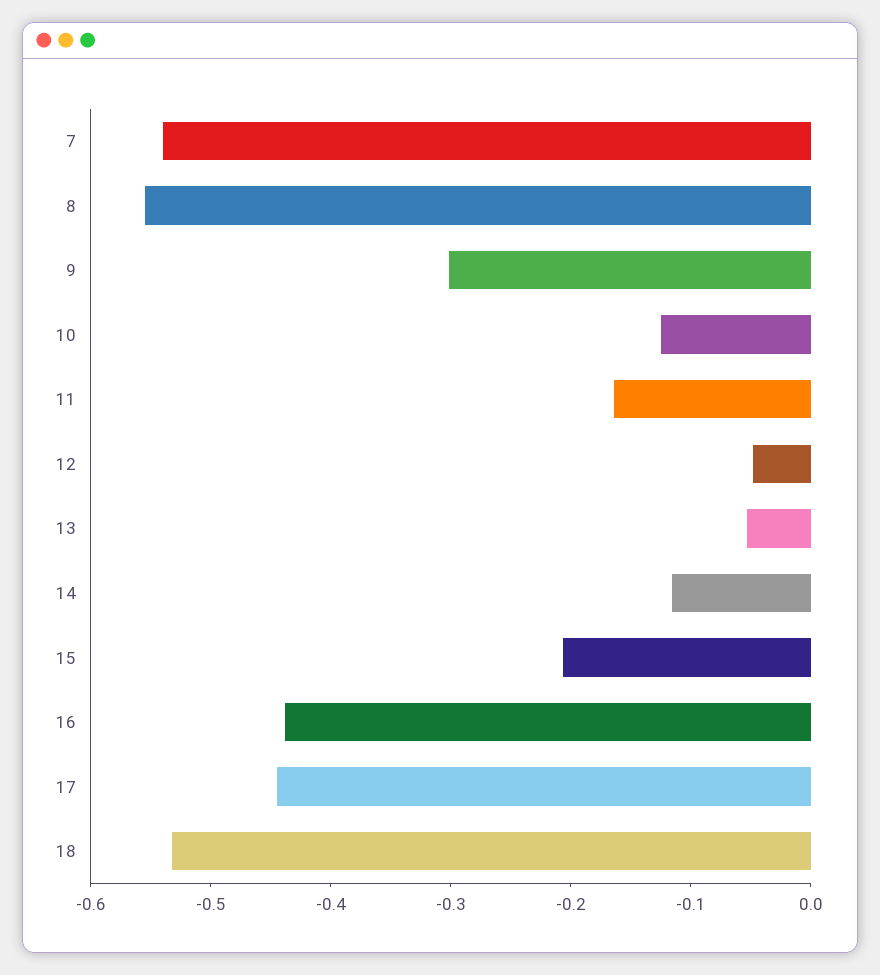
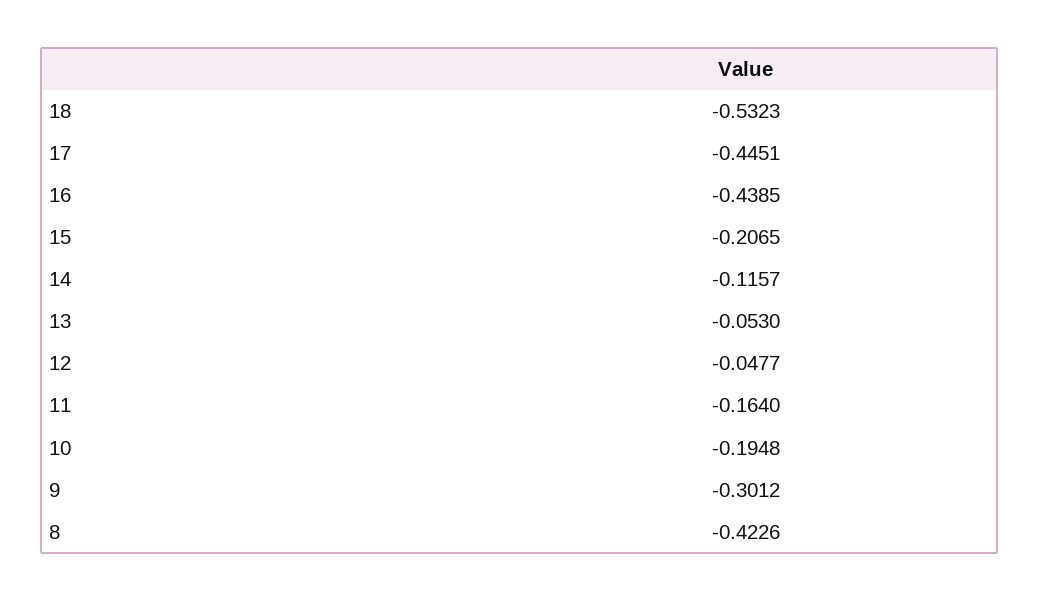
  {
-   "7": -0.54,
-   "8": -0.56,
+   "8": -0.4226,
    "9": -0.3012,
-   "10": -0.12,
+   "10": -0.1948,
    "11": -0.164,
    "12": -0.0477,
    "13": -0.053,
    "14": -0.1157,
    "15": -0.2065,
    "16": -0.4385,
    "17": -0.4451,
    "18": -0.5323
  }

